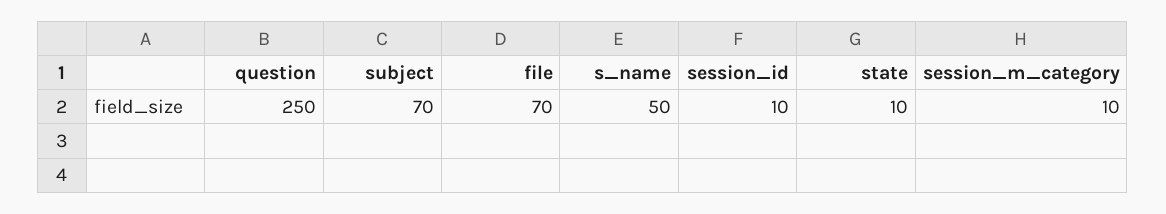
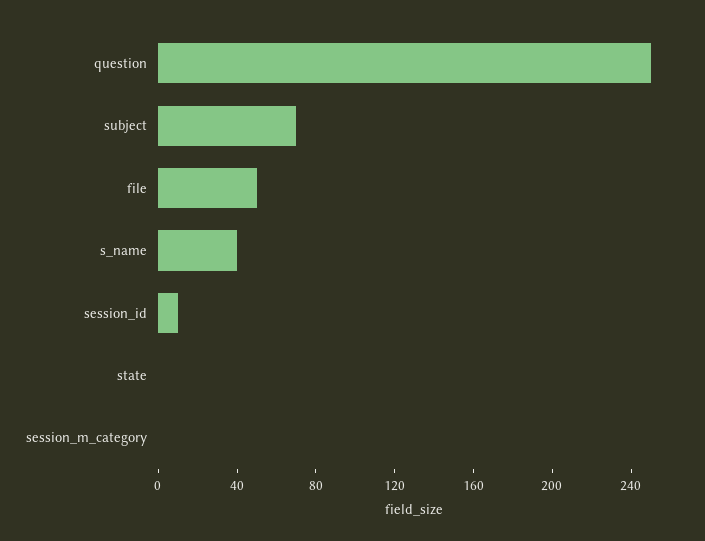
  {
    "question": 250,
    "subject": 70,
-   "file": 70,
+   "file": 50,
-   "s_name": 50,
+   "s_name": 40,
    "session_id": 10,
-   "state": 10,
+   "state": 0,
-   "session_m_category": 10
+   "session_m_category": 0
  }

